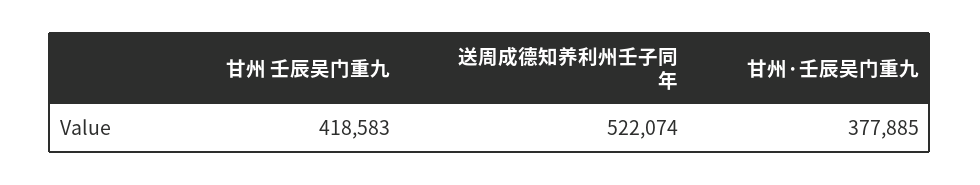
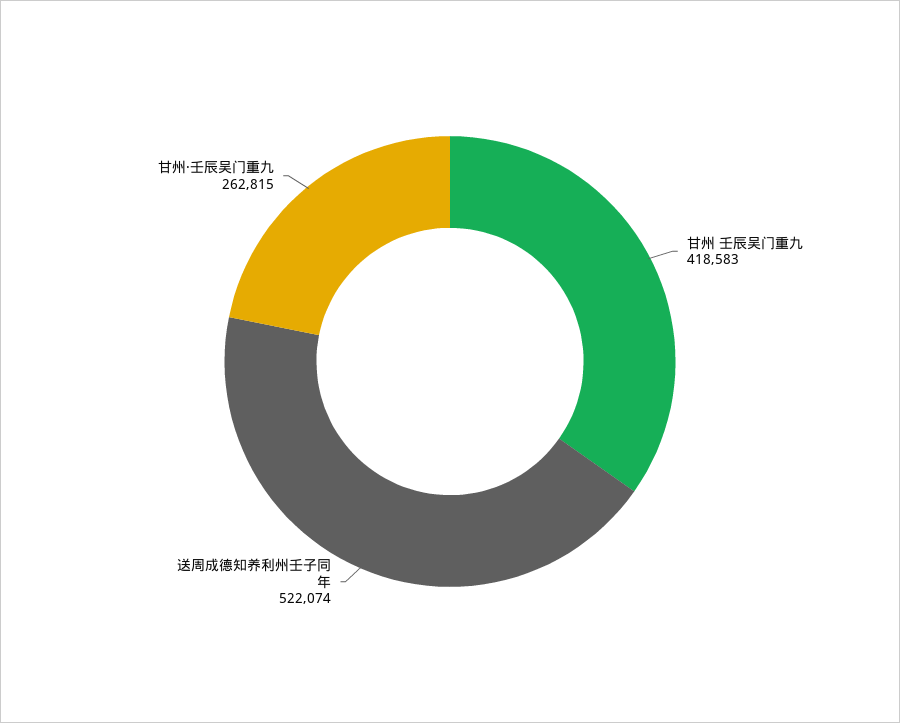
  {
    "甘州 壬辰吴门重九": 418583,
    "送周成德知养利州壬子同年": 522074,
-   "甘州·壬辰吴门重九": 377885
+   "甘州·壬辰吴门重九": 262815
  }

